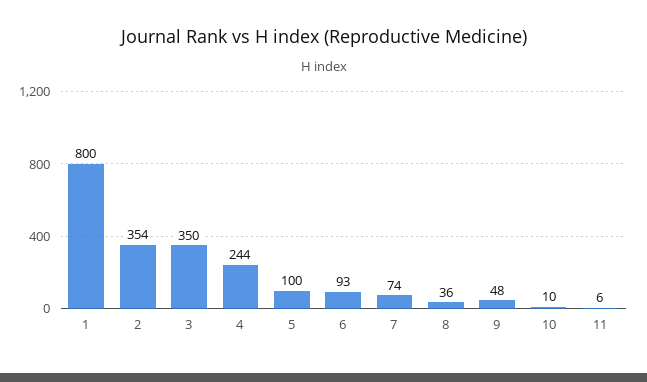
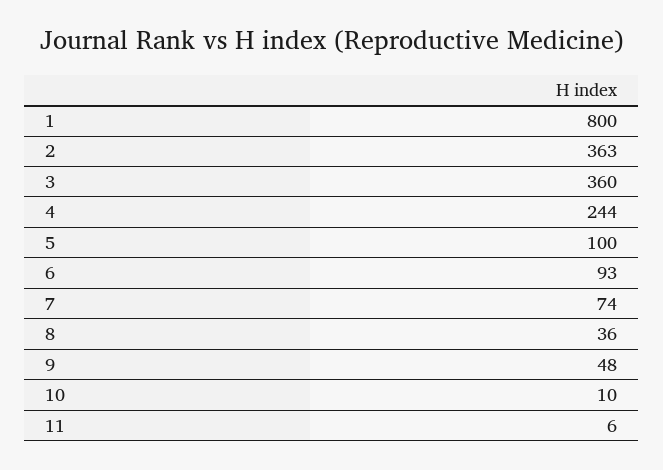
  {
    "1": 800,
-   "2": 354,
+   "2": 363,
-   "3": 350,
+   "3": 360,
    "4": 244,
    "5": 100,
    "6": 93,
    "7": 74,
    "8": 36,
    "9": 48,
    "10": 10,
    "11": 6
  }

